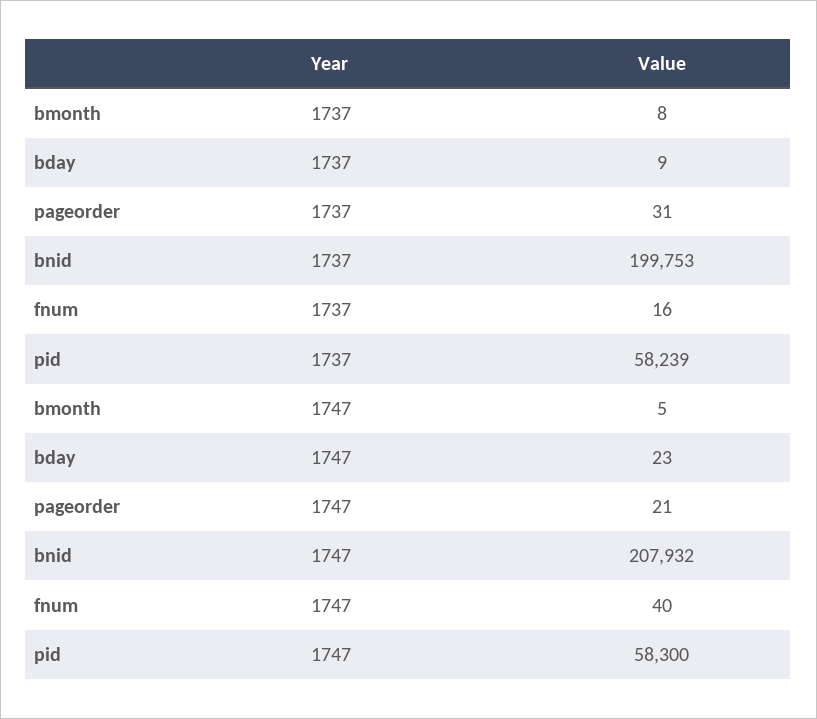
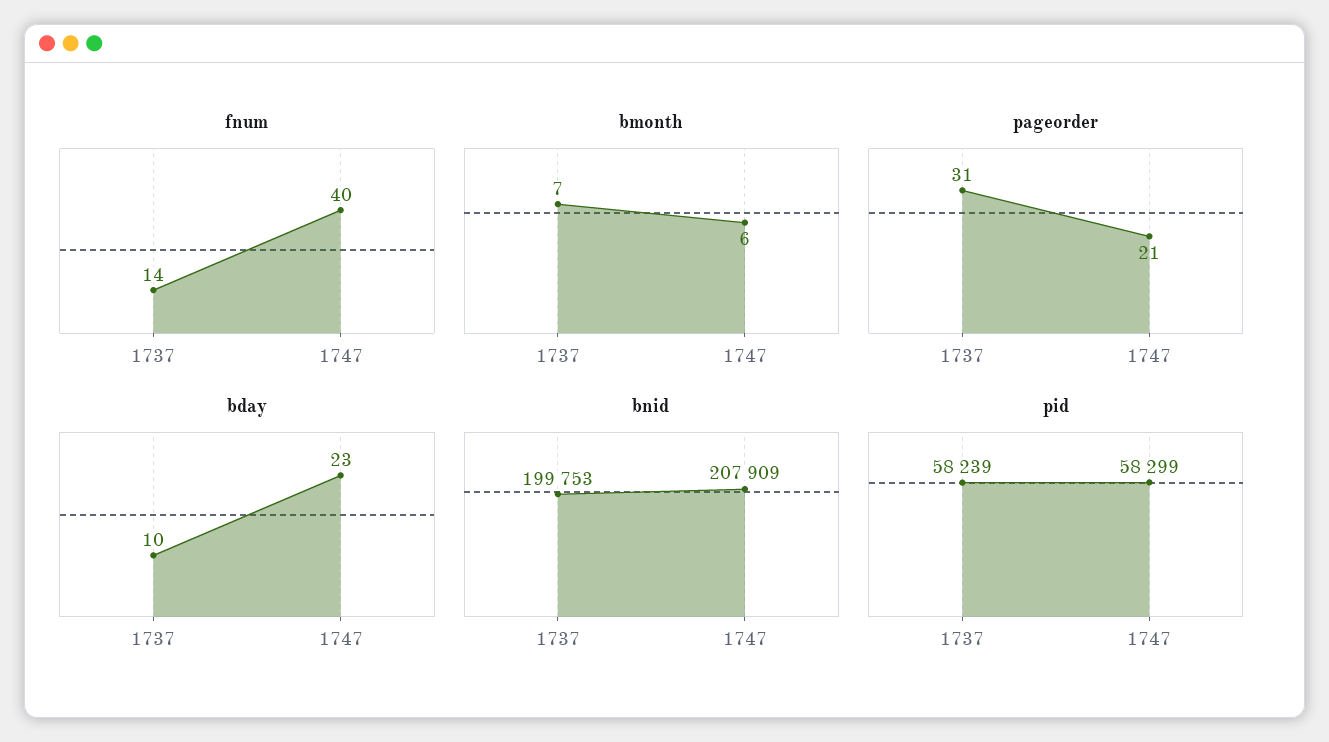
  {
    "bmonth": {
-     "1737": 8,
+     "1737": 7,
-     "1747": 5
+     "1747": 6
    },
    "bday": {
-     "1737": 9,
+     "1737": 10,
      "1747": 23
    },
    "pageorder": {
      "1737": 31,
      "1747": 21
    },
    "bnid": {
      "1737": 199753,
-     "1747": 207932
+     "1747": 207909
    },
    "fnum": {
-     "1737": 16,
+     "1737": 14,
      "1747": 40
    },
    "pid": {
      "1737": 58239,
-     "1747": 58300
+     "1747": 58299
    }
  }

